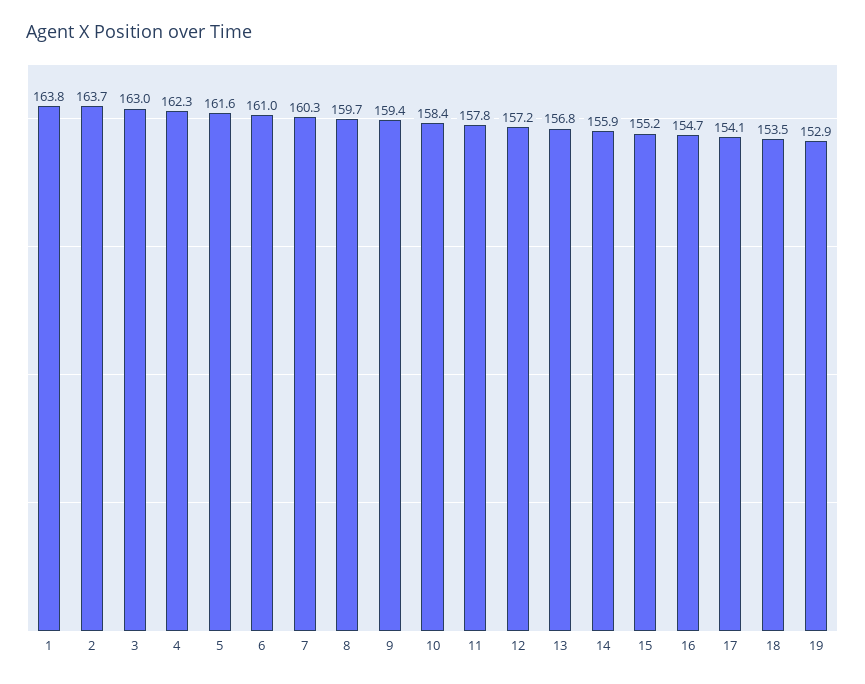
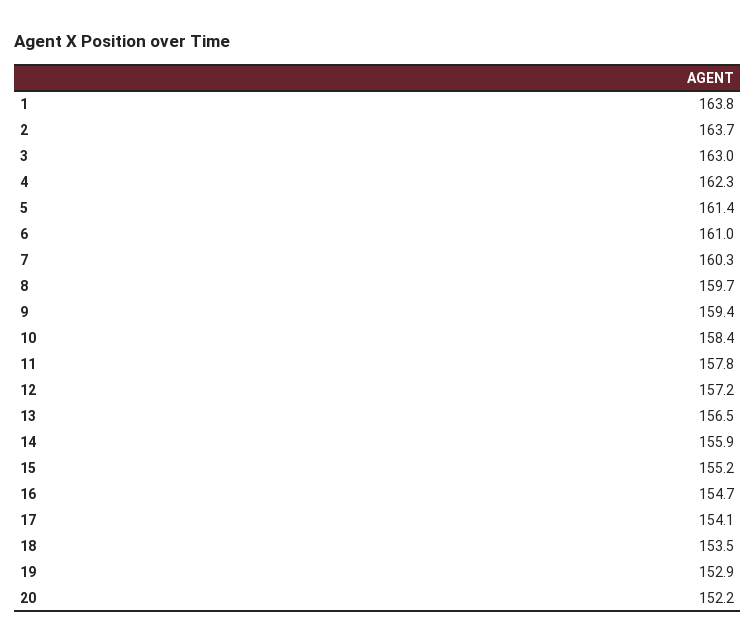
  {
    "1": 163.8,
    "2": 163.7,
    "3": 163,
    "4": 162.3,
-   "5": 161.6,
+   "5": 161.4,
    "6": 161,
    "7": 160.3,
    "8": 159.7,
    "9": 159.4,
    "10": 158.4,
    "11": 157.8,
    "12": 157.2,
-   "13": 156.8,
+   "13": 156.5,
    "14": 155.9,
    "15": 155.2,
    "16": 154.7,
    "17": 154.1,
    "18": 153.5,
-   "19": 152.9
+   "19": 152.9,
+   "20": 152.2
  }

